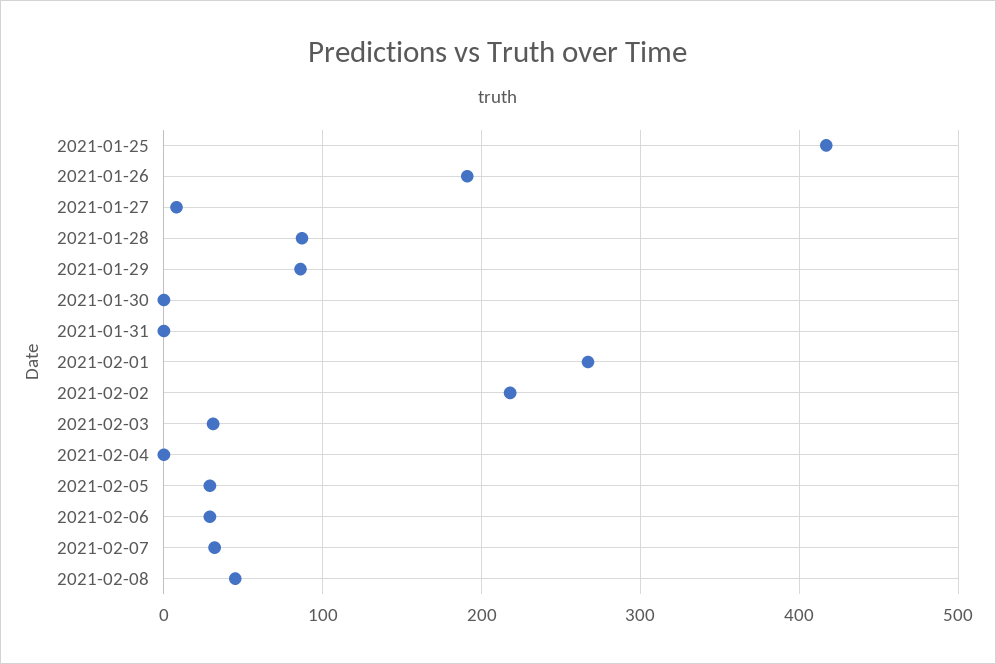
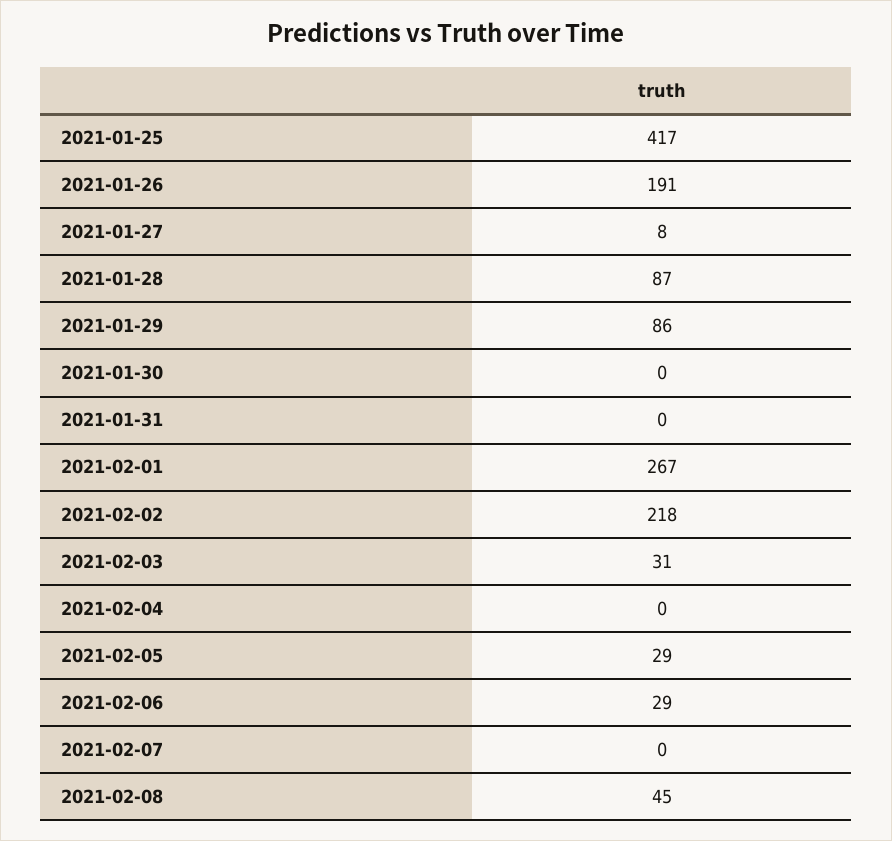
  {
    "2021-01-25": 417,
    "2021-01-26": 191,
    "2021-01-27": 8,
    "2021-01-28": 87,
    "2021-01-29": 86,
    "2021-01-30": 0,
    "2021-01-31": 0,
    "2021-02-01": 267,
    "2021-02-02": 218,
    "2021-02-03": 31,
    "2021-02-04": 0,
    "2021-02-05": 29,
    "2021-02-06": 29,
-   "2021-02-07": 30,
+   "2021-02-07": 0,
    "2021-02-08": 45
  }

